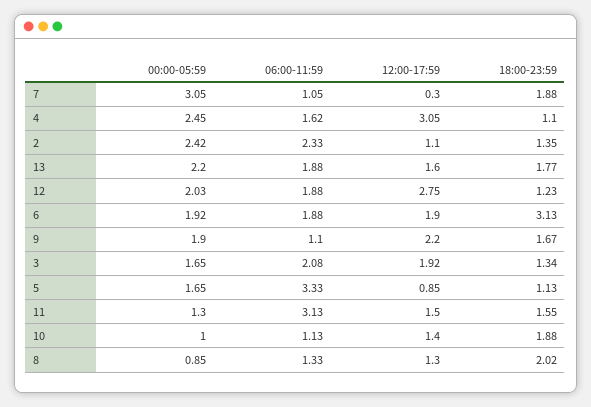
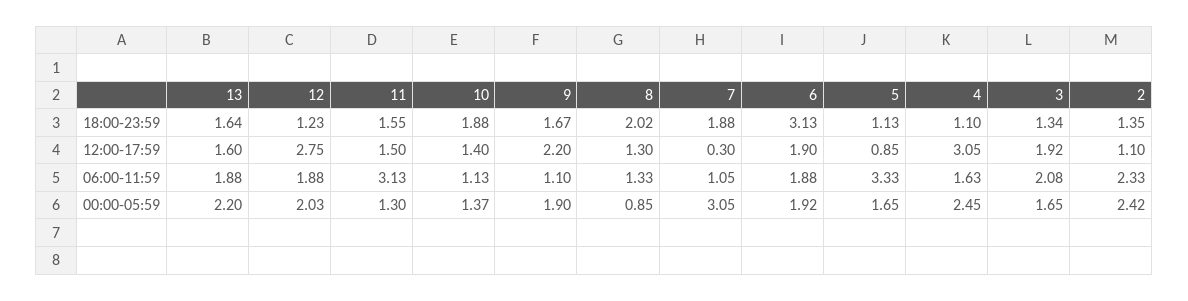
  {
    "00:00-05:59": {
      "7": 3.05,
      "4": 2.45,
      "2": 2.42,
      "13": 2.2,
      "12": 2.03,
      "6": 1.92,
      "9": 1.9,
      "3": 1.65,
      "5": 1.65,
      "11": 1.3,
-     "10": 1,
+     "10": 1.37,
      "8": 0.85
    },
    "06:00-11:59": {
      "7": 1.05,
-     "4": 1.62,
+     "4": 1.63,
      "2": 2.33,
      "13": 1.88,
      "12": 1.88,
      "6": 1.88,
      "9": 1.1,
      "3": 2.08,
      "5": 3.33,
      "11": 3.13,
      "10": 1.13,
      "8": 1.33
    },
    "12:00-17:59": {
      "7": 0.3,
      "4": 3.05,
      "2": 1.1,
      "13": 1.6,
      "12": 2.75,
      "6": 1.9,
      "9": 2.2,
      "3": 1.92,
      "5": 0.85,
      "11": 1.5,
      "10": 1.4,
      "8": 1.3
    },
    "18:00-23:59": {
      "7": 1.88,
      "4": 1.1,
      "2": 1.35,
-     "13": 1.77,
+     "13": 1.64,
      "12": 1.23,
      "6": 3.13,
      "9": 1.67,
      "3": 1.34,
      "5": 1.13,
      "11": 1.55,
      "10": 1.88,
      "8": 2.02
    }
  }

